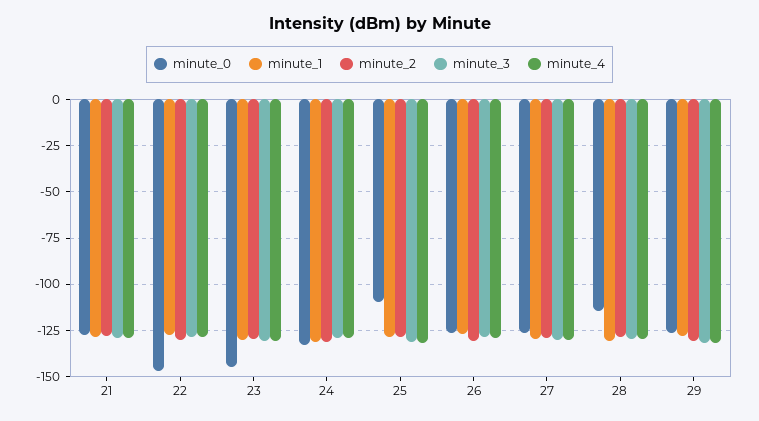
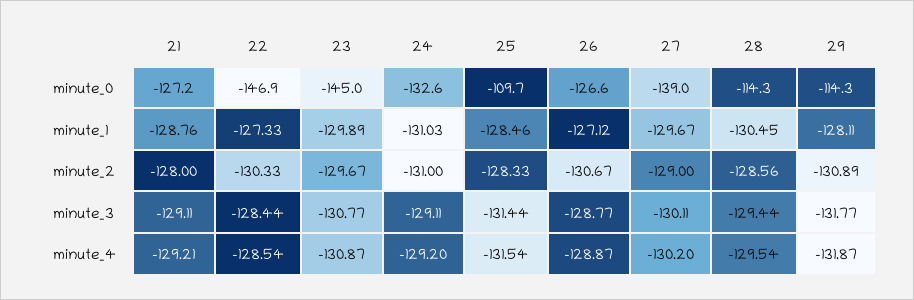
  {
    "minute_0": {
      "21": -127.2,
      "22": -146.9,
      "23": -145,
      "24": -132.6,
      "25": -109.7,
      "26": -126.6,
-     "27": -125,
+     "27": -139,
      "28": -114.3,
-     "29": -125
+     "29": -114.3
    },
    "minute_1": {
      "21": -128.76,
      "22": -127.33,
      "23": -129.89,
      "24": -131.03,
      "25": -128.46,
      "26": -127.12,
      "27": -129.67,
      "28": -130.45,
      "29": -128.11
    },
    "minute_2": {
      "21": -128,
      "22": -130.33,
      "23": -129.67,
      "24": -131,
      "25": -128.33,
      "26": -130.67,
      "27": -129,
      "28": -128.56,
      "29": -130.89
    },
    "minute_3": {
      "21": -129.11,
      "22": -128.44,
      "23": -130.77,
      "24": -129.11,
      "25": -131.44,
      "26": -128.77,
      "27": -130.11,
      "28": -129.44,
      "29": -131.77
    },
    "minute_4": {
      "21": -129.21,
      "22": -128.54,
      "23": -130.87,
      "24": -129.2,
      "25": -131.54,
      "26": -128.87,
      "27": -130.2,
      "28": -129.54,
      "29": -131.87
    }
  }

